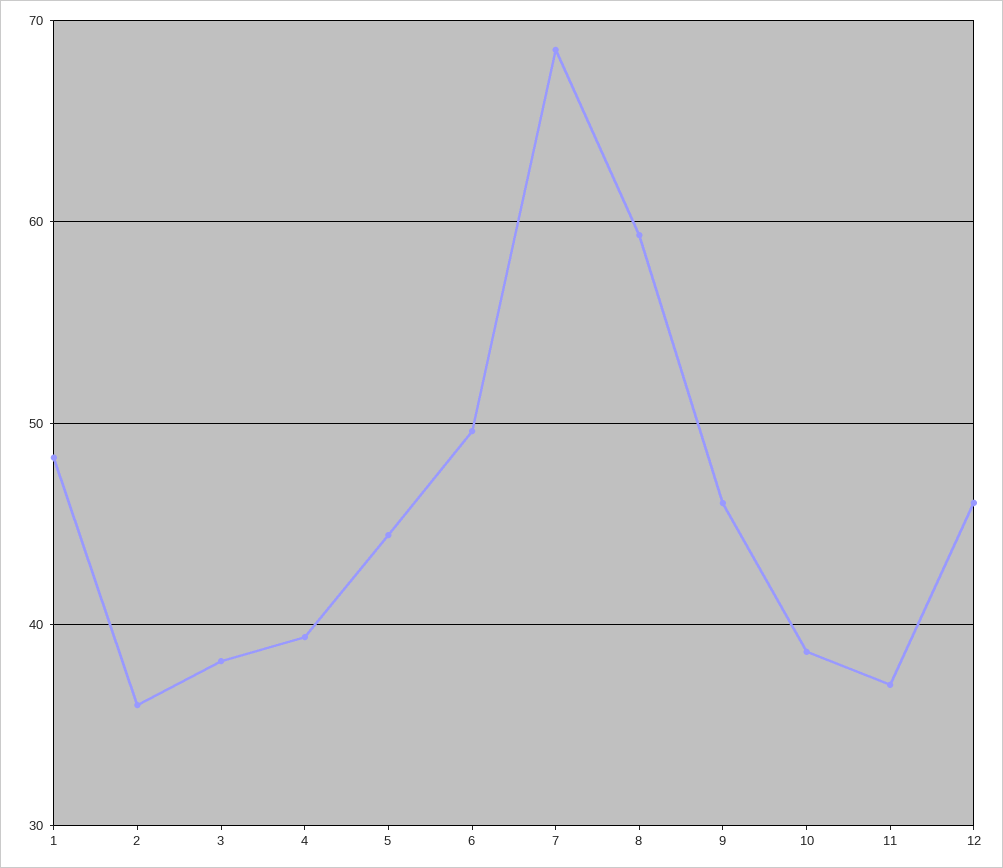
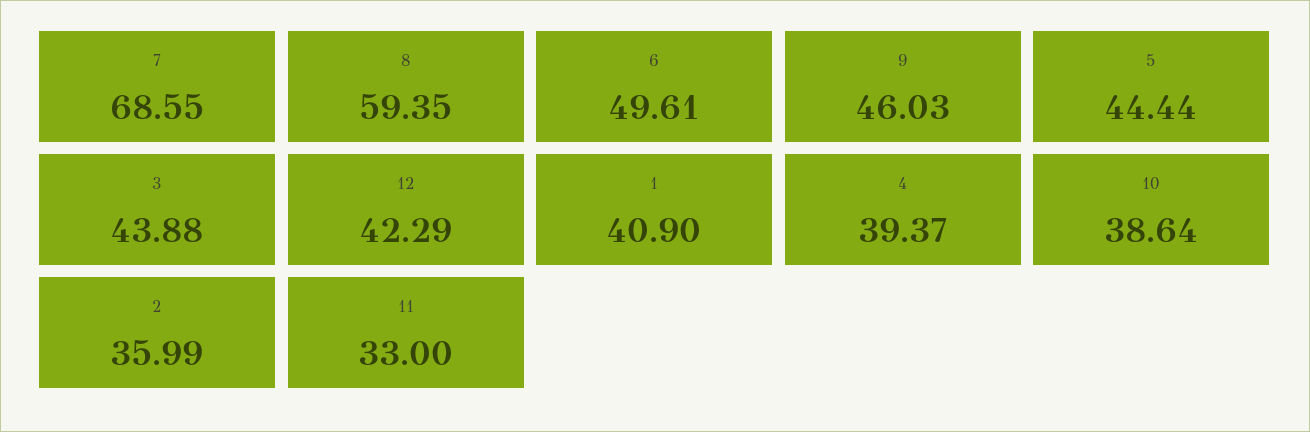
  {
-   "1": 48,
+   "1": 40.9,
    "2": 35.99,
-   "3": 38,
+   "3": 43.88,
    "4": 39.37,
    "5": 44.44,
    "6": 49.61,
    "7": 68.55,
    "8": 59.35,
    "9": 46.03,
    "10": 38.64,
-   "11": 37,
+   "11": 33,
-   "12": 46
+   "12": 42.29
  }

